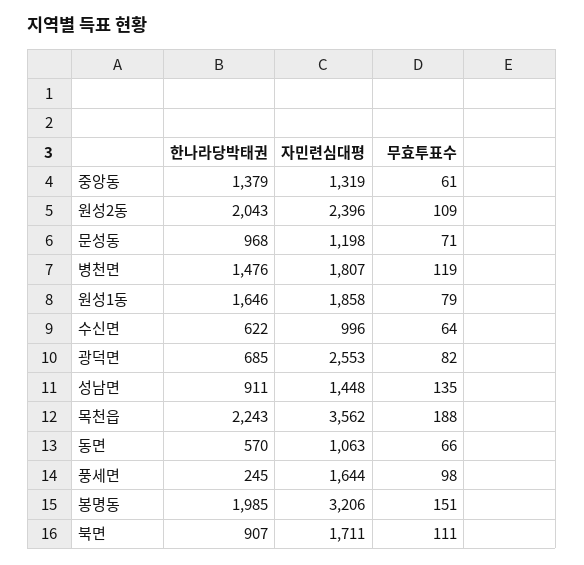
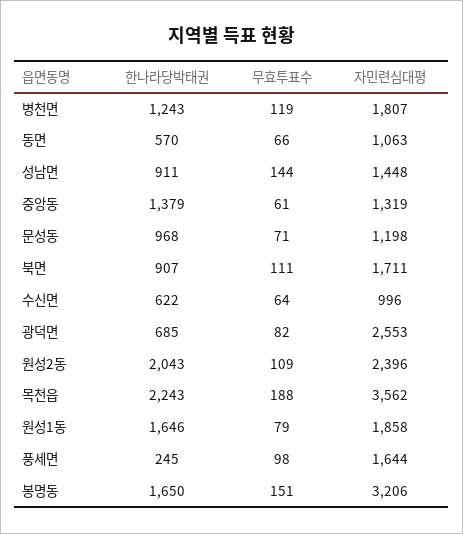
  {
    "한나라당박태권": {
      "중앙동": 1379,
      "원성2동": 2043,
      "문성동": 968,
-     "병천면": 1476,
+     "병천면": 1243,
      "원성1동": 1646,
      "수신면": 622,
      "광덕면": 685,
      "성남면": 911,
      "목천읍": 2243,
      "동면": 570,
      "풍세면": 245,
-     "봉명동": 1985,
+     "봉명동": 1650,
      "북면": 907
    },
    "자민련심대평": {
      "중앙동": 1319,
      "원성2동": 2396,
      "문성동": 1198,
      "병천면": 1807,
      "원성1동": 1858,
      "수신면": 996,
      "광덕면": 2553,
      "성남면": 1448,
      "목천읍": 3562,
      "동면": 1063,
      "풍세면": 1644,
      "봉명동": 3206,
      "북면": 1711
    },
    "무효투표수": {
      "중앙동": 61,
      "원성2동": 109,
      "문성동": 71,
      "병천면": 119,
      "원성1동": 79,
      "수신면": 64,
      "광덕면": 82,
-     "성남면": 135,
+     "성남면": 144,
      "목천읍": 188,
      "동면": 66,
      "풍세면": 98,
      "봉명동": 151,
      "북면": 111
    }
  }

